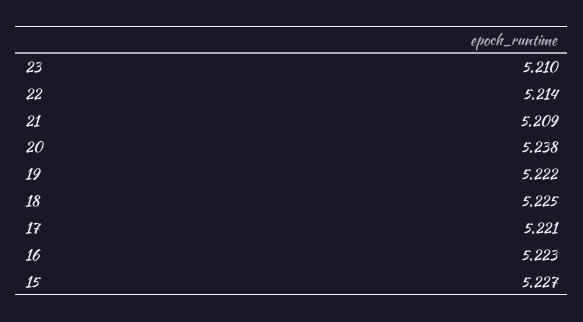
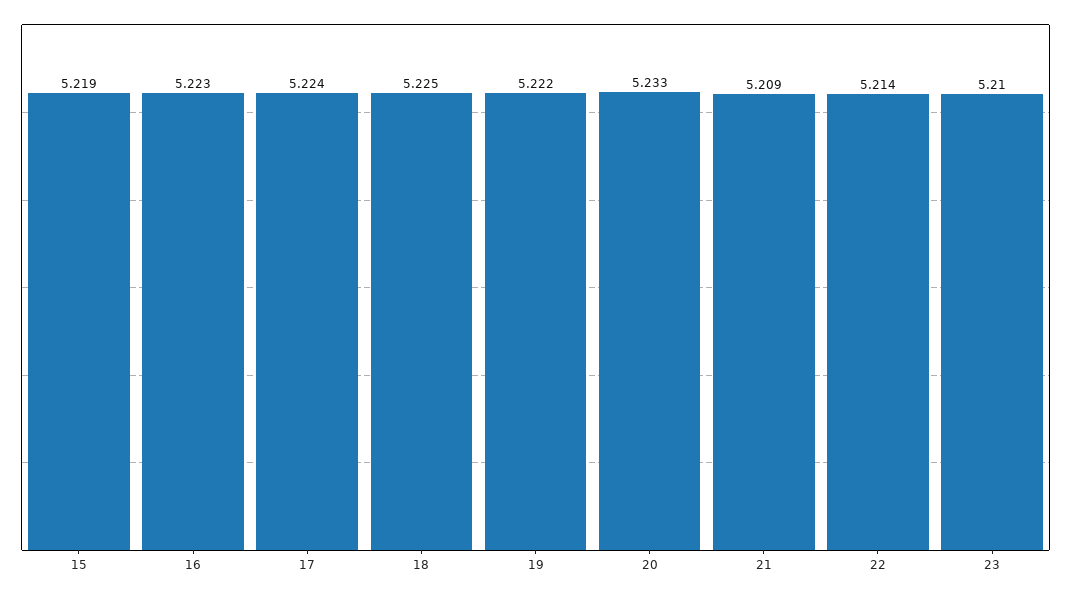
  {
    "23": 5.21,
    "22": 5.214,
    "21": 5.209,
-   "20": 5.238,
+   "20": 5.233,
    "19": 5.222,
    "18": 5.225,
-   "17": 5.221,
+   "17": 5.224,
    "16": 5.223,
-   "15": 5.227
+   "15": 5.219
  }

